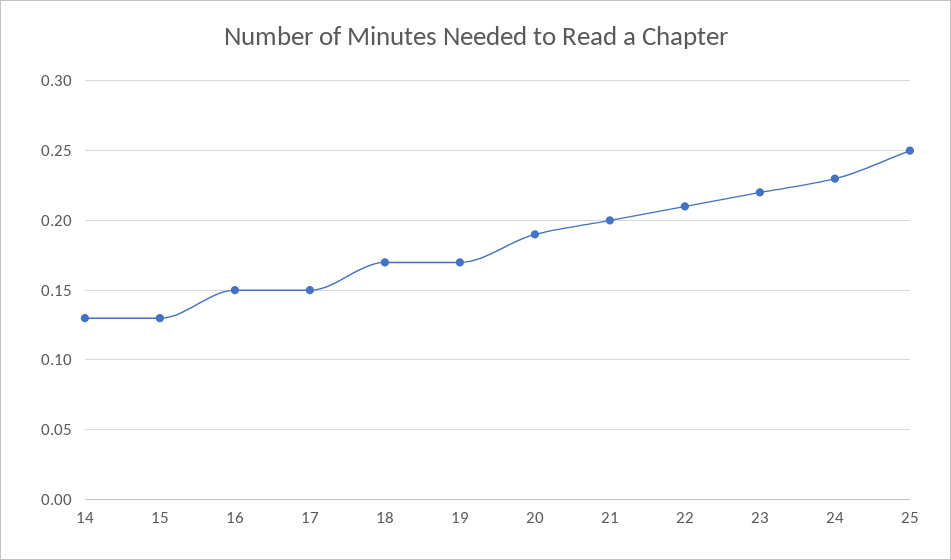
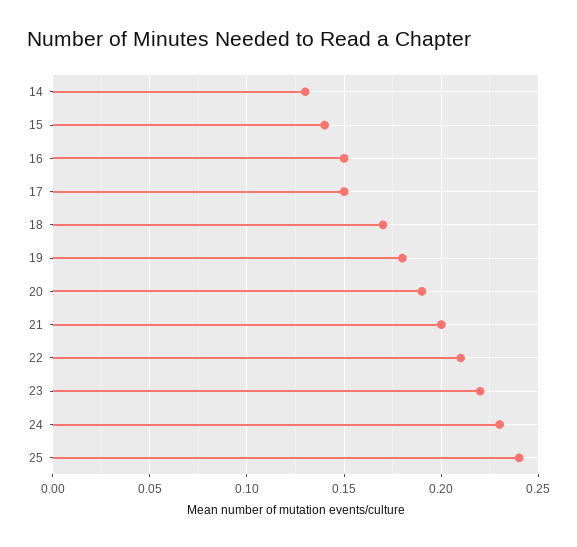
  {
    "14": 0.13,
-   "15": 0.13,
+   "15": 0.14,
    "16": 0.15,
    "17": 0.15,
    "18": 0.17,
-   "19": 0.17,
+   "19": 0.18,
    "20": 0.19,
    "21": 0.2,
    "22": 0.21,
    "23": 0.22,
    "24": 0.23,
-   "25": 0.25
+   "25": 0.24
  }

